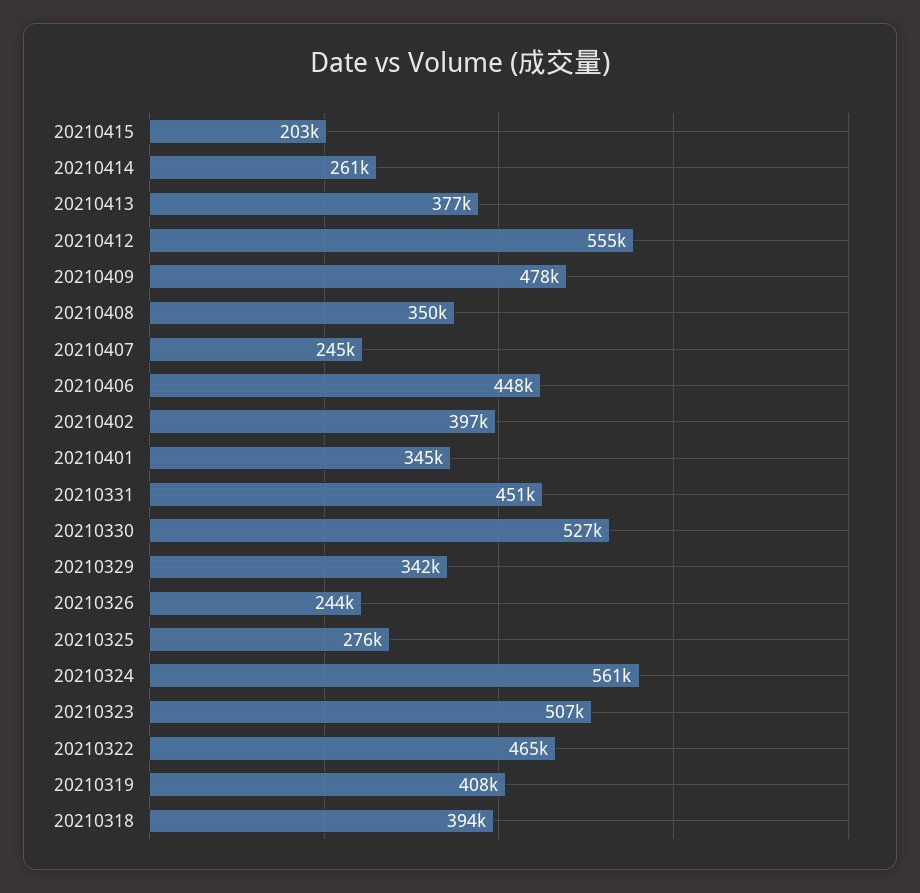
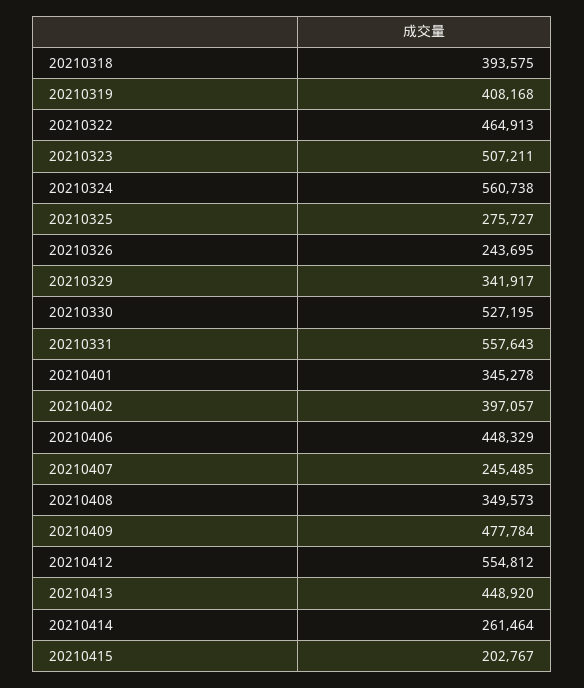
  {
    "20210415": 202767,
    "20210414": 261464,
-   "20210413": 377000,
+   "20210413": 448920,
    "20210412": 554812,
    "20210409": 477784,
    "20210408": 349573,
    "20210407": 245485,
    "20210406": 448329,
    "20210402": 397057,
    "20210401": 345278,
-   "20210331": 451000,
+   "20210331": 557643,
    "20210330": 527195,
    "20210329": 341917,
    "20210326": 243695,
    "20210325": 275727,
    "20210324": 560738,
    "20210323": 507211,
    "20210322": 464913,
    "20210319": 408168,
    "20210318": 393575
  }

